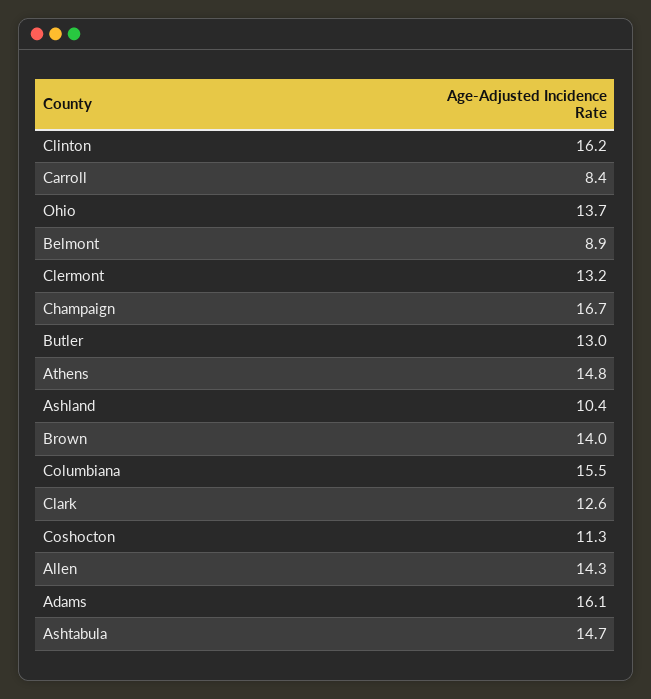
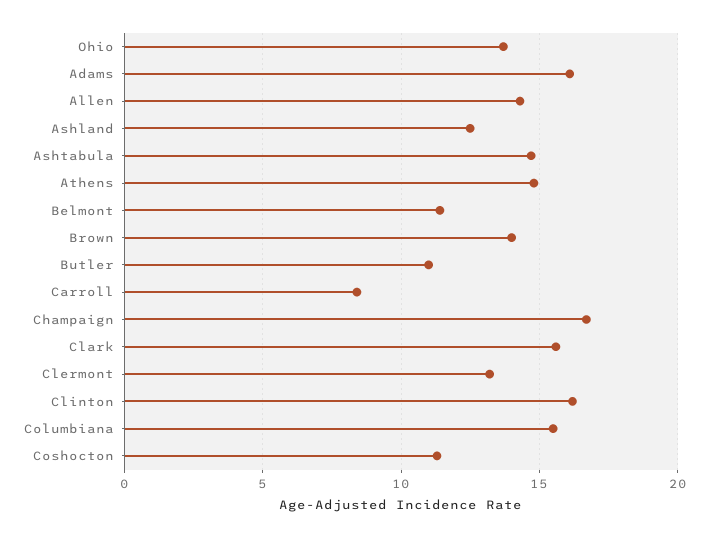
  {
    "Clinton": 16.2,
    "Carroll": 8.4,
    "Ohio": 13.7,
-   "Belmont": 8.9,
+   "Belmont": 11.5,
    "Clermont": 13.2,
    "Champaign": 16.7,
-   "Butler": 13,
+   "Butler": 11,
    "Athens": 14.8,
-   "Ashland": 10.4,
+   "Ashland": 12.5,
    "Brown": 14,
    "Columbiana": 15.5,
-   "Clark": 12.6,
+   "Clark": 15.5,
    "Coshocton": 11.3,
    "Allen": 14.3,
    "Adams": 16.1,
    "Ashtabula": 14.7
  }

